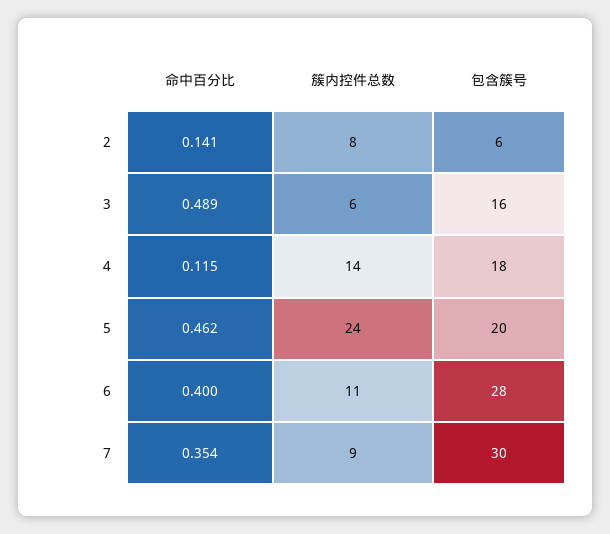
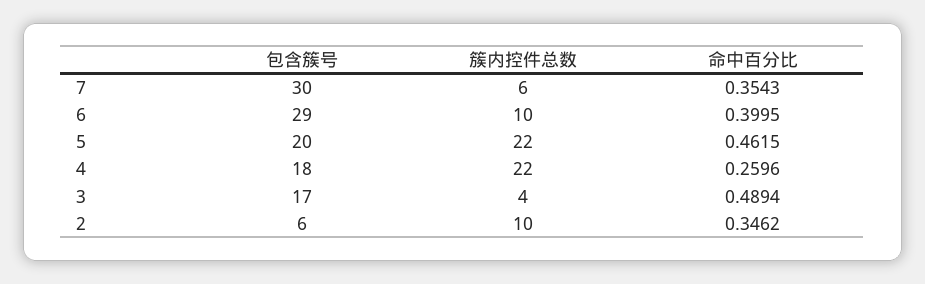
  {
    "命中百分比": {
-     "2": 0.141,
+     "2": 0.3462,
      "3": 0.4894,
-     "4": 0.115,
+     "4": 0.2596,
      "5": 0.4615,
      "6": 0.3995,
      "7": 0.3543
    },
    "簇内控件总数": {
-     "2": 8,
+     "2": 10,
-     "3": 6,
+     "3": 4,
-     "4": 14,
+     "4": 22,
-     "5": 24,
+     "5": 22,
-     "6": 11,
+     "6": 10,
-     "7": 9
+     "7": 6
    },
    "包含簇号": {
      "2": 6,
-     "3": 16,
+     "3": 17,
      "4": 18,
      "5": 20,
-     "6": 28,
+     "6": 29,
      "7": 30
    }
  }

